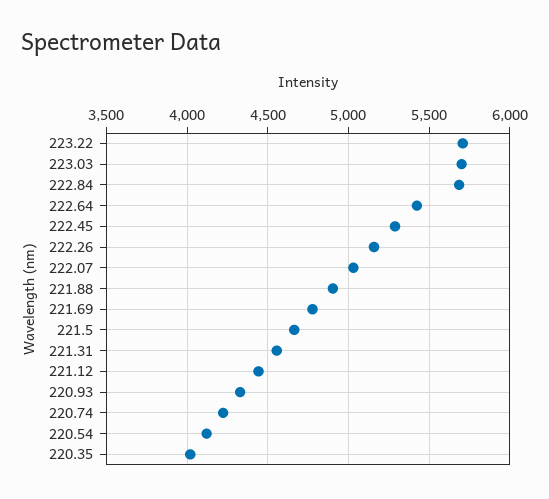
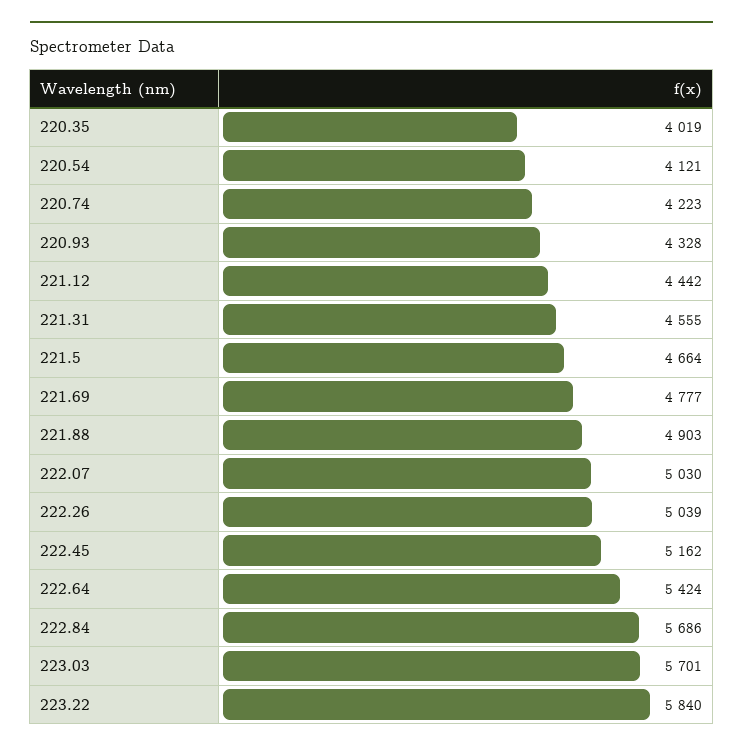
  {
-   "223.22": 5700,
+   "223.22": 5840,
    "223.03": 5701,
    "222.84": 5686,
    "222.64": 5424,
-   "222.45": 5300,
+   "222.45": 5162,
-   "222.26": 5150,
+   "222.26": 5039,
    "222.07": 5030,
    "221.88": 4903,
    "221.69": 4777,
    "221.5": 4664,
    "221.31": 4555,
    "221.12": 4442,
    "220.93": 4328,
    "220.74": 4223,
    "220.54": 4121,
    "220.35": 4019
  }

